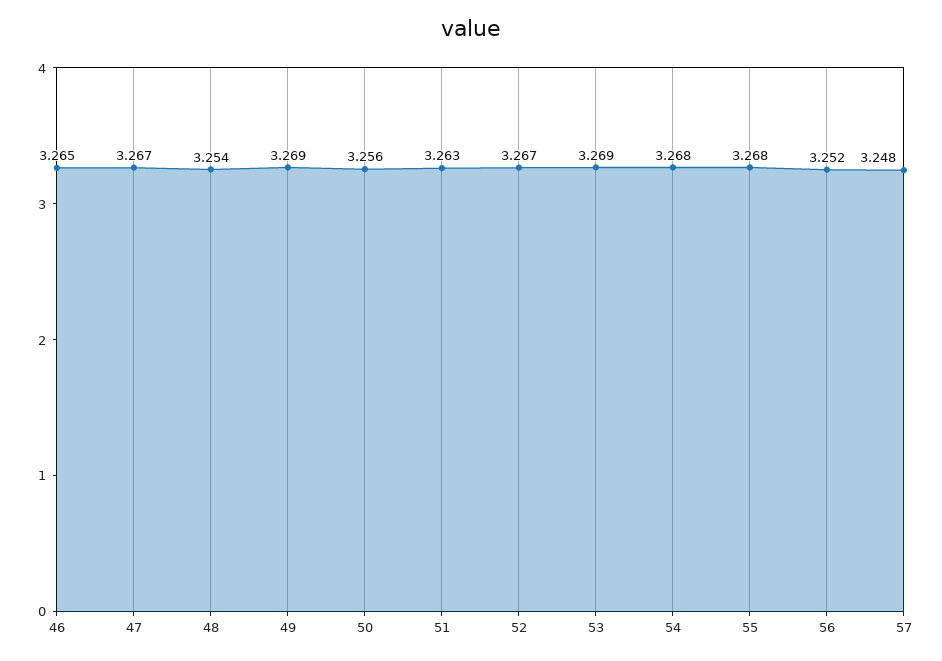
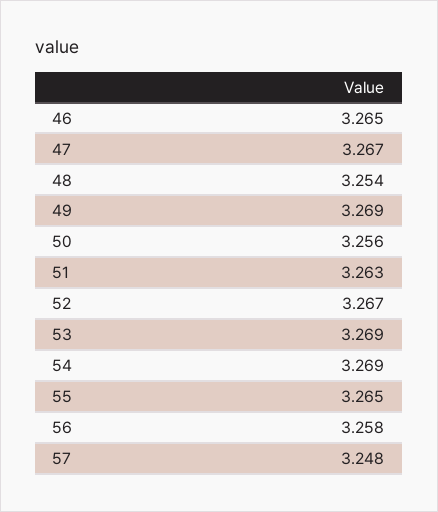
  {
    "46": 3.265,
    "47": 3.267,
    "48": 3.254,
    "49": 3.269,
    "50": 3.256,
    "51": 3.263,
    "52": 3.267,
    "53": 3.269,
-   "54": 3.268,
+   "54": 3.269,
-   "55": 3.268,
+   "55": 3.265,
-   "56": 3.252,
+   "56": 3.258,
    "57": 3.248
  }

